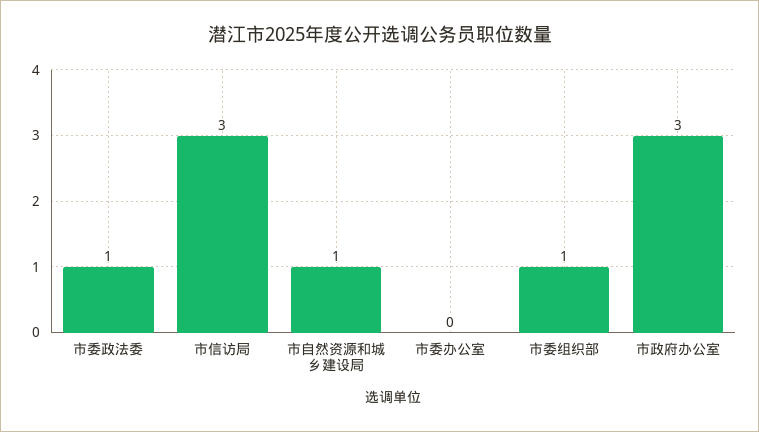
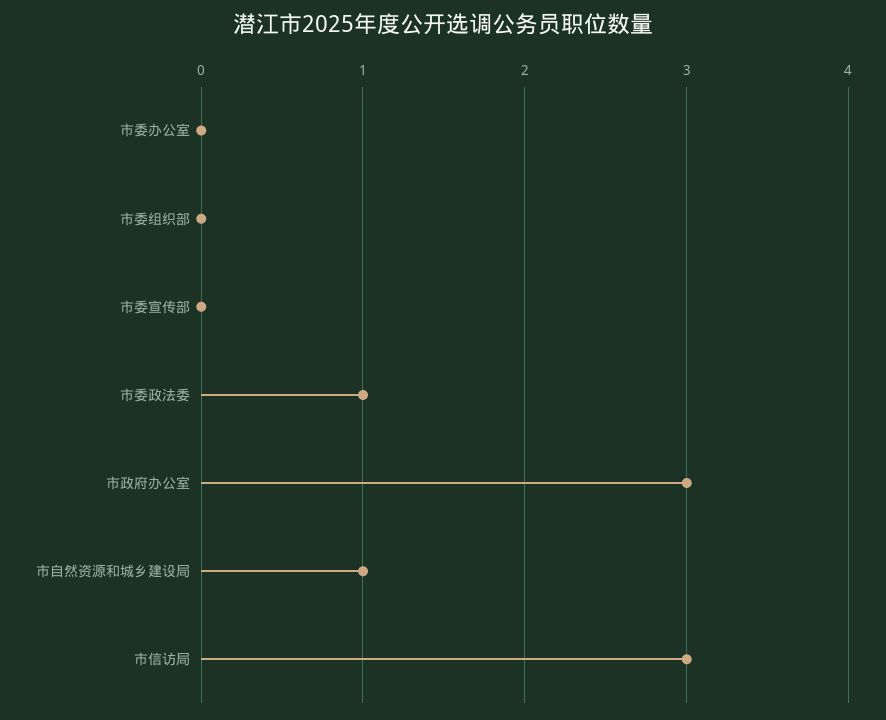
  {
    "市委政法委": 1,
    "市信访局": 3,
    "市自然资源和城乡建设局": 1,
    "市委办公室": 0,
-   "市委组织部": 1,
+   "市委组织部": 0,
-   "市政府办公室": 3
+   "市政府办公室": 3,
+   "市委宣传部": 0
  }

